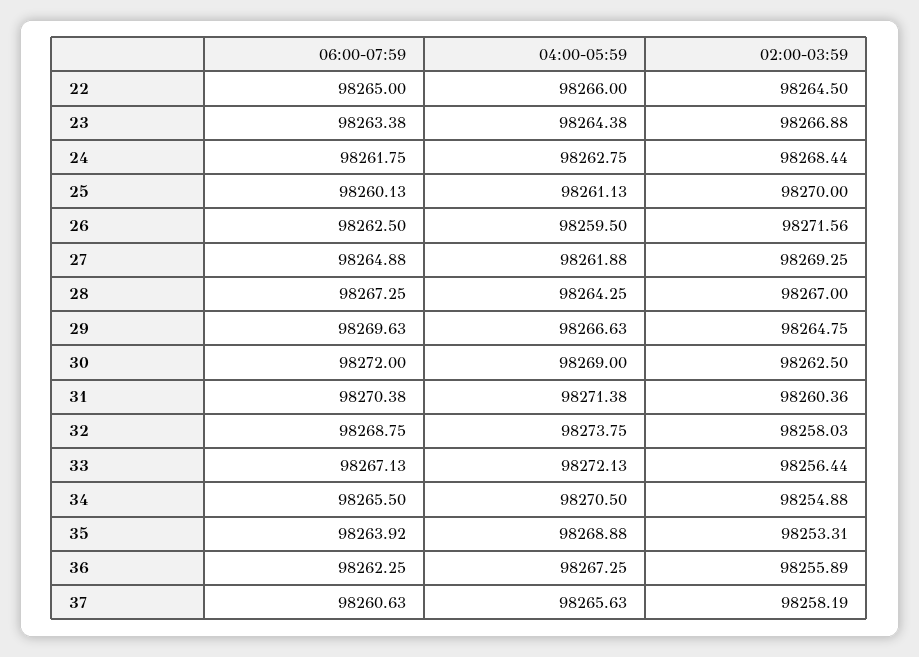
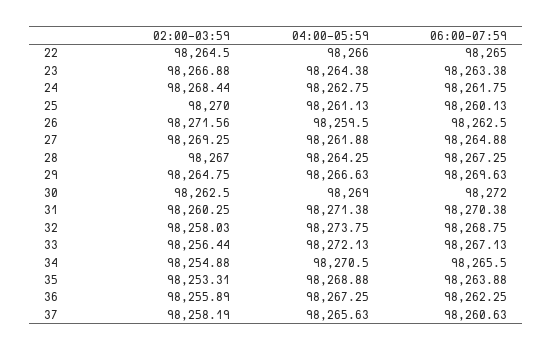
  {
    "06:00-07:59": {
      "22": 98265,
      "23": 98263.38,
      "24": 98261.75,
      "25": 98260.13,
      "26": 98262.5,
      "27": 98264.88,
      "28": 98267.25,
      "29": 98269.63,
      "30": 98272,
      "31": 98270.38,
      "32": 98268.75,
      "33": 98267.13,
      "34": 98265.5,
-     "35": 98263.92,
+     "35": 98263.88,
      "36": 98262.25,
      "37": 98260.63
    },
    "04:00-05:59": {
      "22": 98266,
      "23": 98264.38,
      "24": 98262.75,
      "25": 98261.13,
      "26": 98259.5,
      "27": 98261.88,
      "28": 98264.25,
      "29": 98266.63,
      "30": 98269,
      "31": 98271.38,
      "32": 98273.75,
      "33": 98272.13,
      "34": 98270.5,
      "35": 98268.88,
      "36": 98267.25,
      "37": 98265.63
    },
    "02:00-03:59": {
      "22": 98264.5,
      "23": 98266.88,
      "24": 98268.44,
      "25": 98270,
      "26": 98271.56,
      "27": 98269.25,
      "28": 98267,
      "29": 98264.75,
      "30": 98262.5,
-     "31": 98260.36,
+     "31": 98260.25,
      "32": 98258.03,
      "33": 98256.44,
      "34": 98254.88,
      "35": 98253.31,
      "36": 98255.89,
      "37": 98258.19
    }
  }

